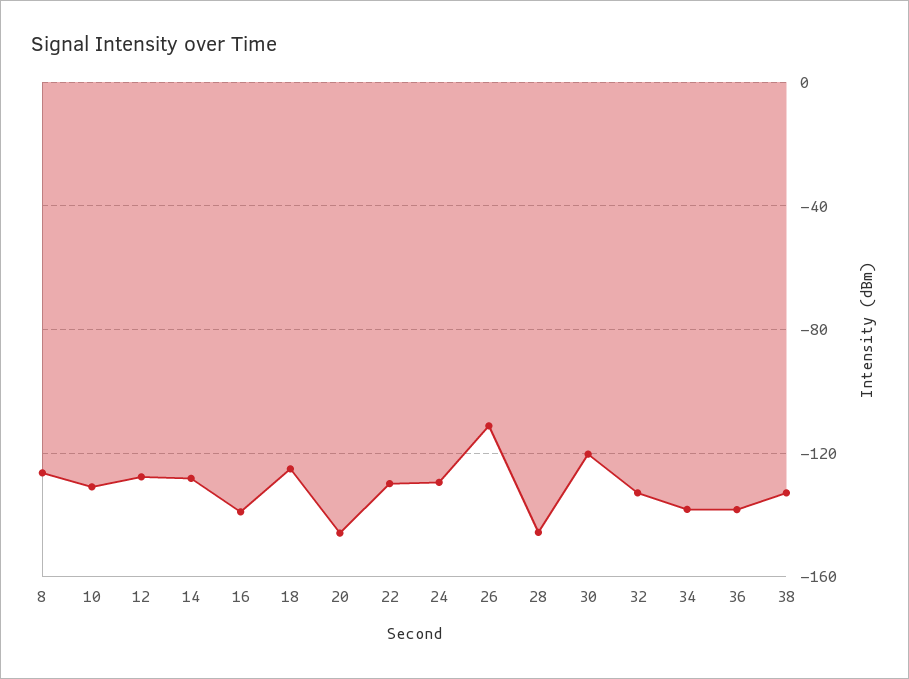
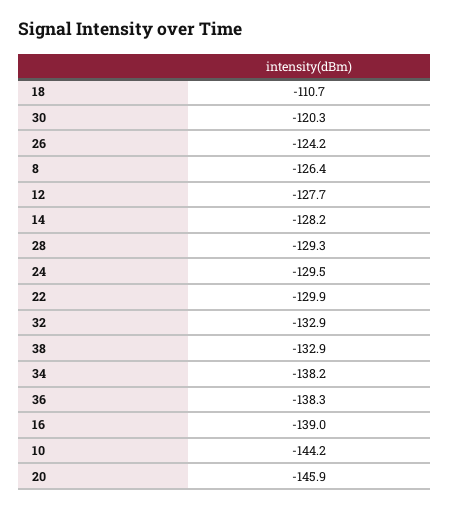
  {
    "8": -126.4,
-   "10": -130,
+   "10": -144.2,
    "12": -127.7,
    "14": -128.2,
    "16": -139,
-   "18": -125,
+   "18": -110.7,
    "20": -145.9,
    "22": -129.9,
    "24": -129.5,
-   "26": -110,
+   "26": -124.2,
-   "28": -145,
+   "28": -129.3,
    "30": -120.3,
    "32": -132.9,
    "34": -138.2,
    "36": -138.3,
    "38": -132.9
  }

